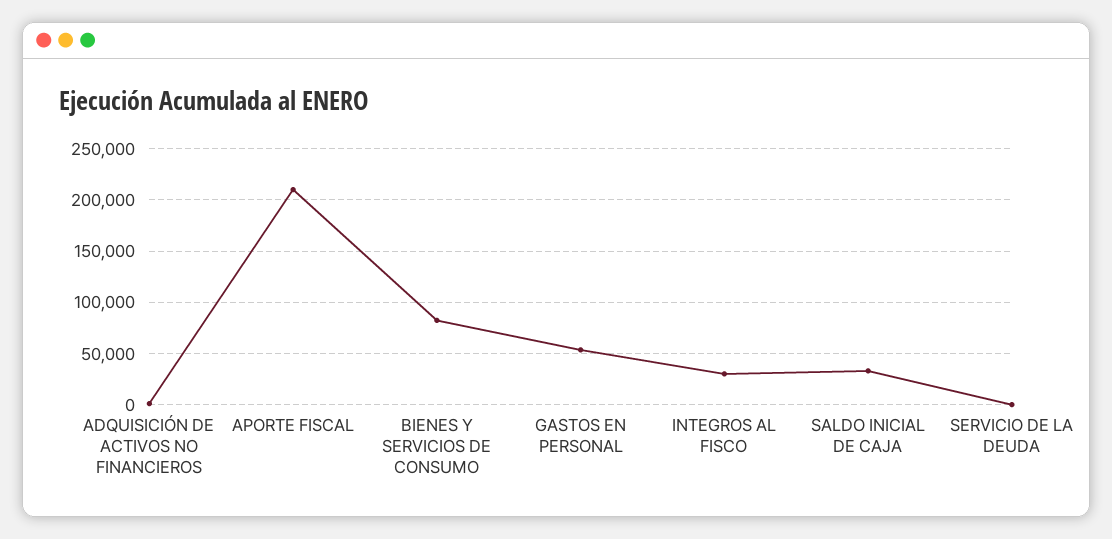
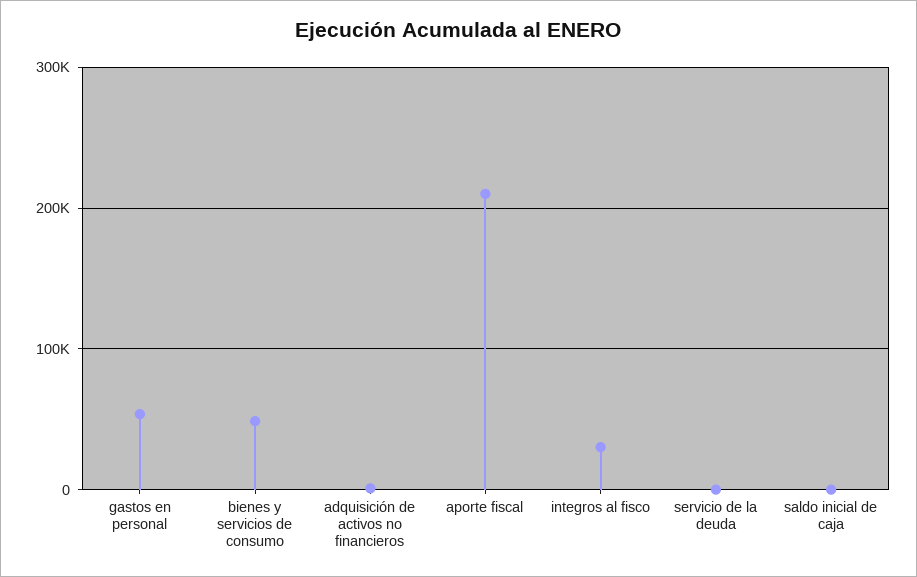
  {
    "ADQUISICIÓN DE ACTIVOS NO FINANCIEROS": 0,
    "APORTE FISCAL": 210000,
-   "BIENES Y SERVICIOS DE CONSUMO": 80000,
+   "BIENES Y SERVICIOS DE CONSUMO": 50000,
    "GASTOS EN PERSONAL": 50000,
    "INTEGROS AL FISCO": 30000,
-   "SALDO INICIAL DE CAJA": 30000,
+   "SALDO INICIAL DE CAJA": 0,
    "SERVICIO DE LA DEUDA": 0
  }

